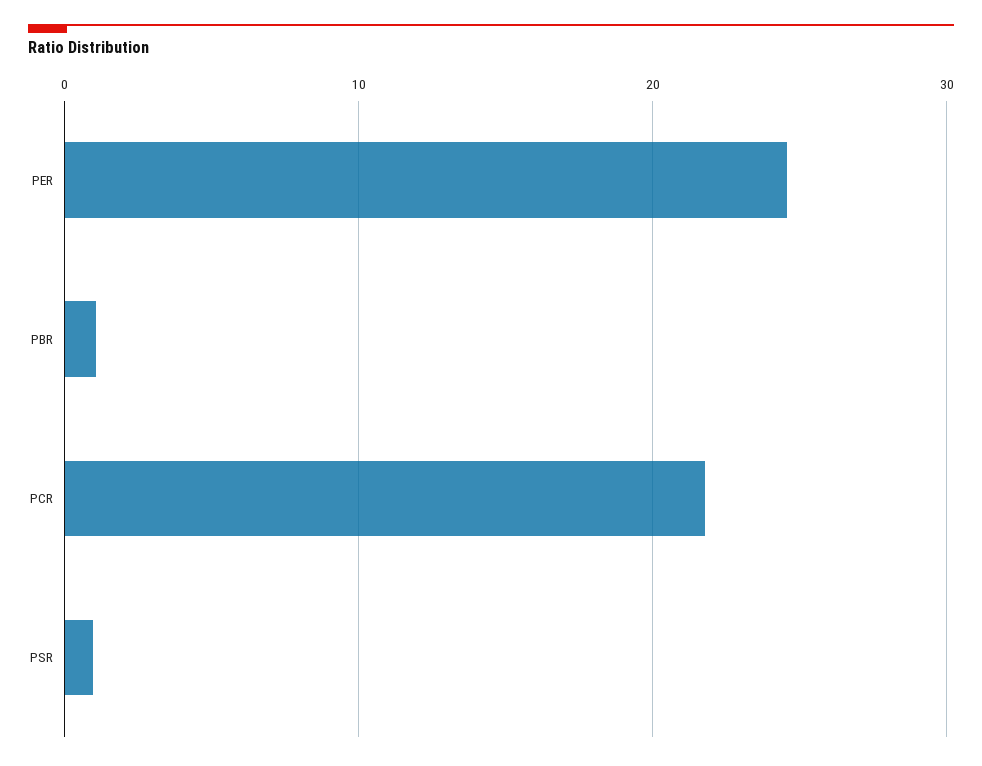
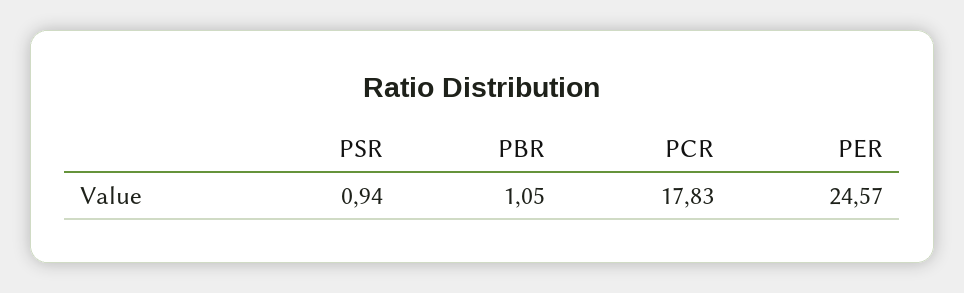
  {
    "PER": 24.57,
    "PBR": 1.05,
-   "PCR": 22,
+   "PCR": 17.83,
    "PSR": 0.94
  }

